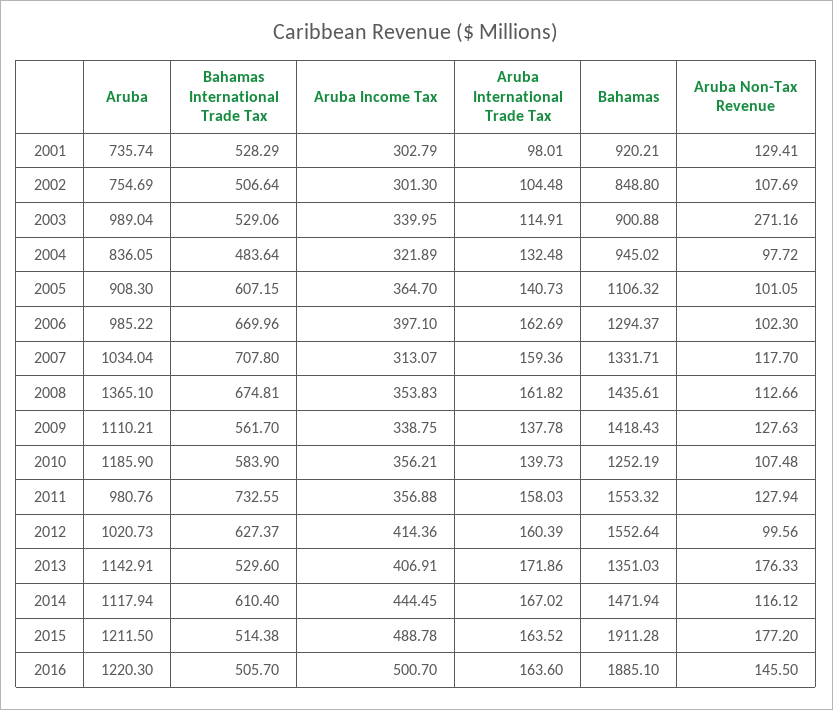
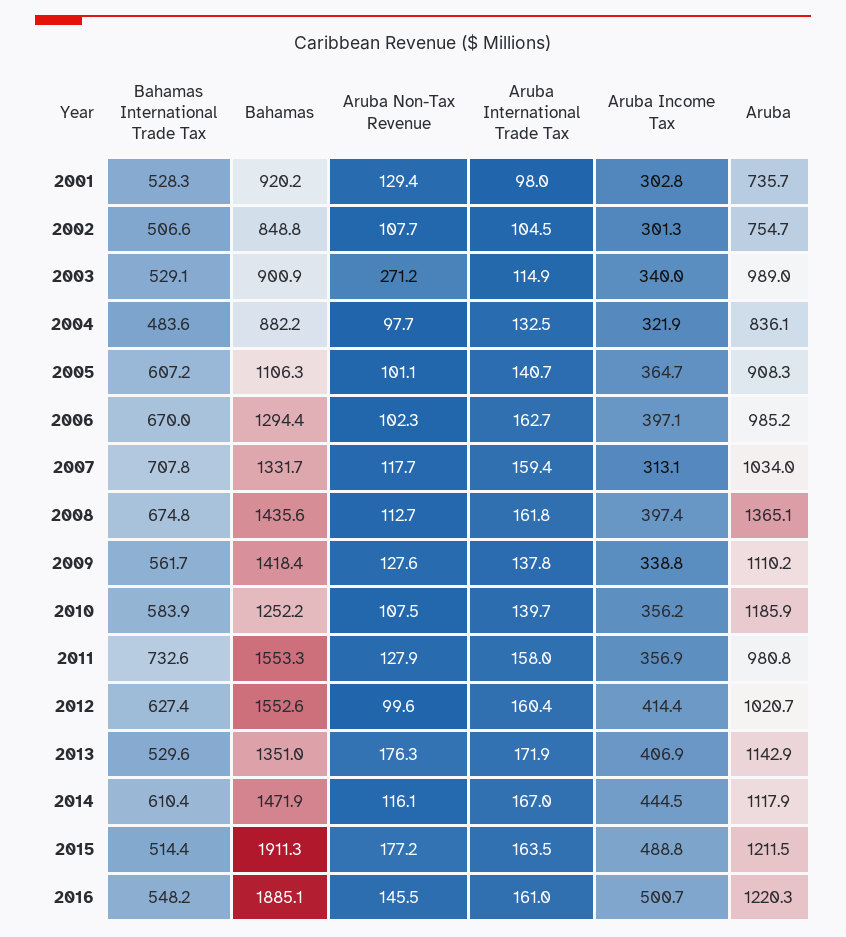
  {
    "Aruba": {
      "2001": 735.74,
      "2002": 754.69,
      "2003": 989.04,
      "2004": 836.05,
      "2005": 908.3,
      "2006": 985.22,
      "2007": 1034.04,
      "2008": 1365.1,
      "2009": 1110.21,
      "2010": 1185.9,
      "2011": 980.76,
      "2012": 1020.73,
      "2013": 1142.91,
      "2014": 1117.94,
      "2015": 1211.5,
      "2016": 1220.3
    },
    "Bahamas International Trade Tax": {
      "2001": 528.29,
      "2002": 506.64,
      "2003": 529.06,
      "2004": 483.64,
      "2005": 607.15,
      "2006": 669.96,
      "2007": 707.8,
      "2008": 674.81,
      "2009": 561.7,
      "2010": 583.9,
      "2011": 732.55,
      "2012": 627.37,
      "2013": 529.6,
      "2014": 610.4,
      "2015": 514.38,
-     "2016": 505.7
+     "2016": 548.2
    },
    "Aruba Income Tax": {
      "2001": 302.79,
      "2002": 301.3,
      "2003": 339.95,
      "2004": 321.89,
      "2005": 364.7,
      "2006": 397.1,
      "2007": 313.07,
-     "2008": 353.83,
+     "2008": 397.4,
      "2009": 338.75,
      "2010": 356.21,
      "2011": 356.88,
      "2012": 414.36,
      "2013": 406.91,
      "2014": 444.45,
      "2015": 488.78,
      "2016": 500.7
    },
    "Aruba International Trade Tax": {
      "2001": 98.01,
      "2002": 104.48,
      "2003": 114.91,
      "2004": 132.48,
      "2005": 140.73,
      "2006": 162.69,
      "2007": 159.36,
      "2008": 161.82,
      "2009": 137.78,
      "2010": 139.73,
      "2011": 158.03,
      "2012": 160.39,
      "2013": 171.86,
      "2014": 167.02,
      "2015": 163.52,
-     "2016": 163.6
+     "2016": 161
    },
    "Bahamas": {
      "2001": 920.21,
      "2002": 848.8,
      "2003": 900.88,
-     "2004": 945.02,
+     "2004": 882.2,
      "2005": 1106.32,
      "2006": 1294.37,
      "2007": 1331.71,
      "2008": 1435.61,
      "2009": 1418.43,
      "2010": 1252.19,
      "2011": 1553.32,
      "2012": 1552.64,
      "2013": 1351.03,
      "2014": 1471.94,
      "2015": 1911.28,
      "2016": 1885.1
    },
    "Aruba Non-Tax Revenue": {
      "2001": 129.41,
      "2002": 107.69,
      "2003": 271.16,
      "2004": 97.72,
      "2005": 101.05,
      "2006": 102.3,
      "2007": 117.7,
      "2008": 112.66,
      "2009": 127.63,
      "2010": 107.48,
      "2011": 127.94,
      "2012": 99.56,
      "2013": 176.33,
      "2014": 116.12,
      "2015": 177.2,
      "2016": 145.5
    }
  }

